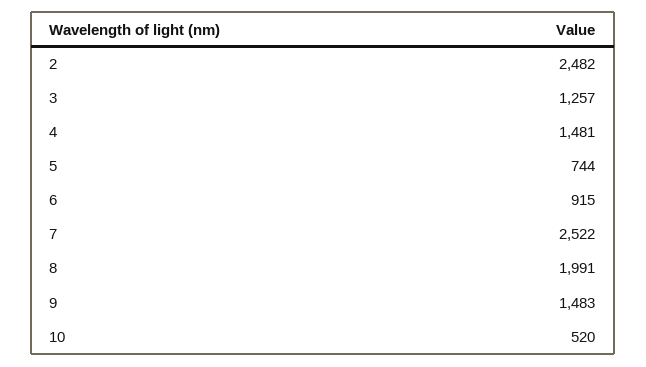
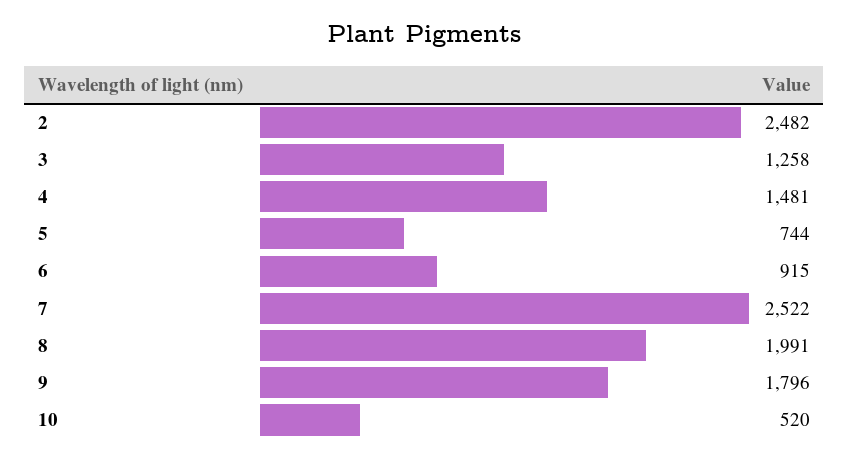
  {
    "2": 2482,
-   "3": 1257,
+   "3": 1258,
    "4": 1481,
    "5": 744,
    "6": 915,
    "7": 2522,
    "8": 1991,
-   "9": 1483,
+   "9": 1796,
    "10": 520
  }

